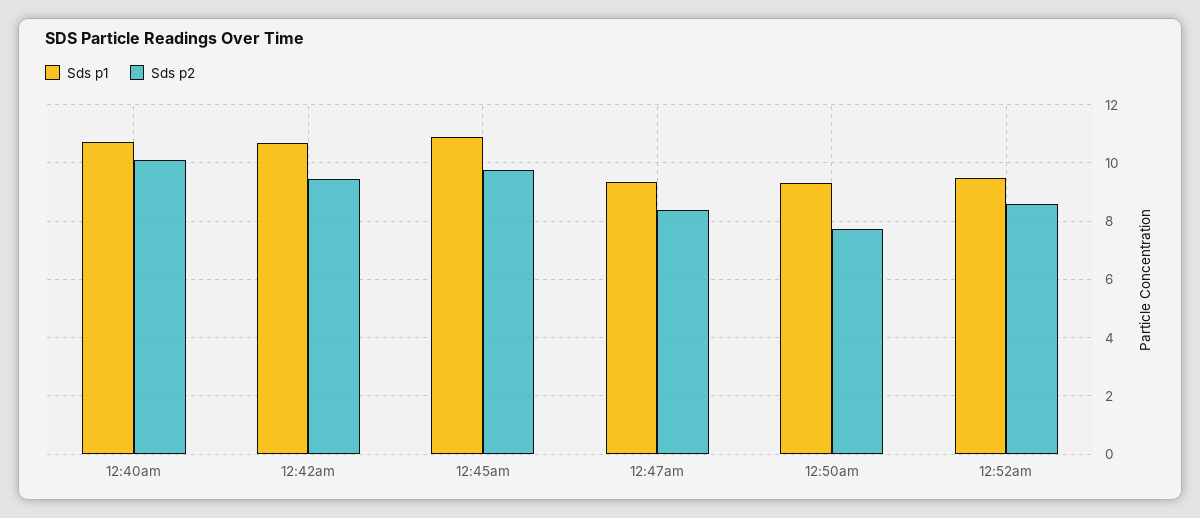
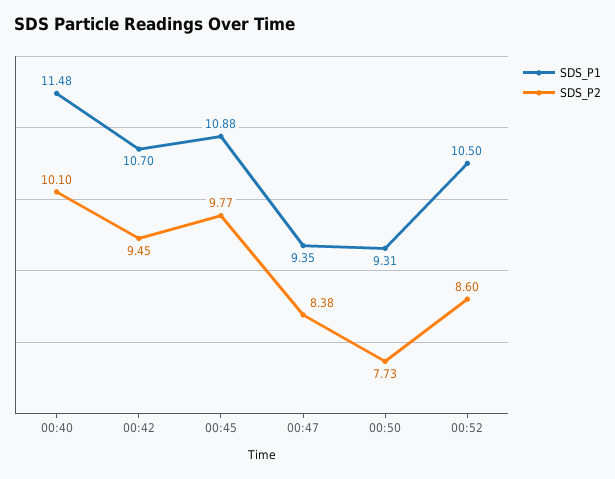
  {
    "Sds p1": {
-     "12:40am": 10.75,
+     "12:40am": 11.48,
      "12:42am": 10.7,
      "12:45am": 10.88,
      "12:47am": 9.35,
      "12:50am": 9.31,
-     "12:52am": 9.5
+     "12:52am": 10.5
    },
    "Sds p2": {
      "12:40am": 10.1,
      "12:42am": 9.45,
      "12:45am": 9.77,
      "12:47am": 8.38,
      "12:50am": 7.73,
      "12:52am": 8.6
    }
  }

